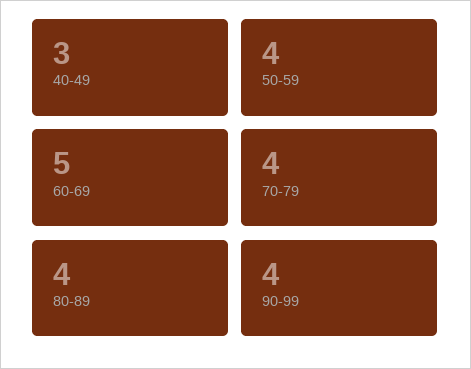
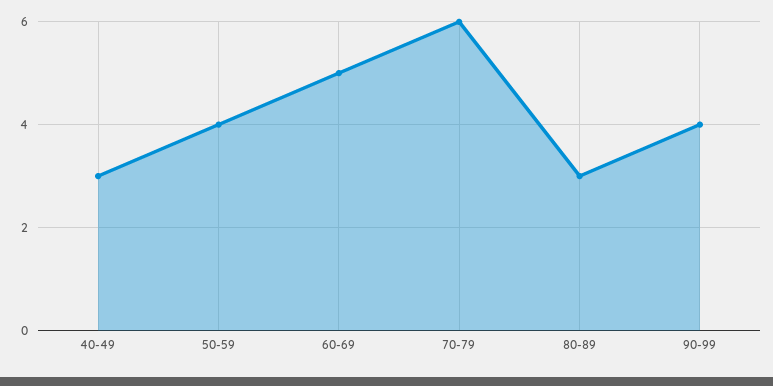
  {
    "40-49": 3,
    "50-59": 4,
    "60-69": 5,
-   "70-79": 4,
+   "70-79": 6,
-   "80-89": 4,
+   "80-89": 3,
    "90-99": 4
  }

